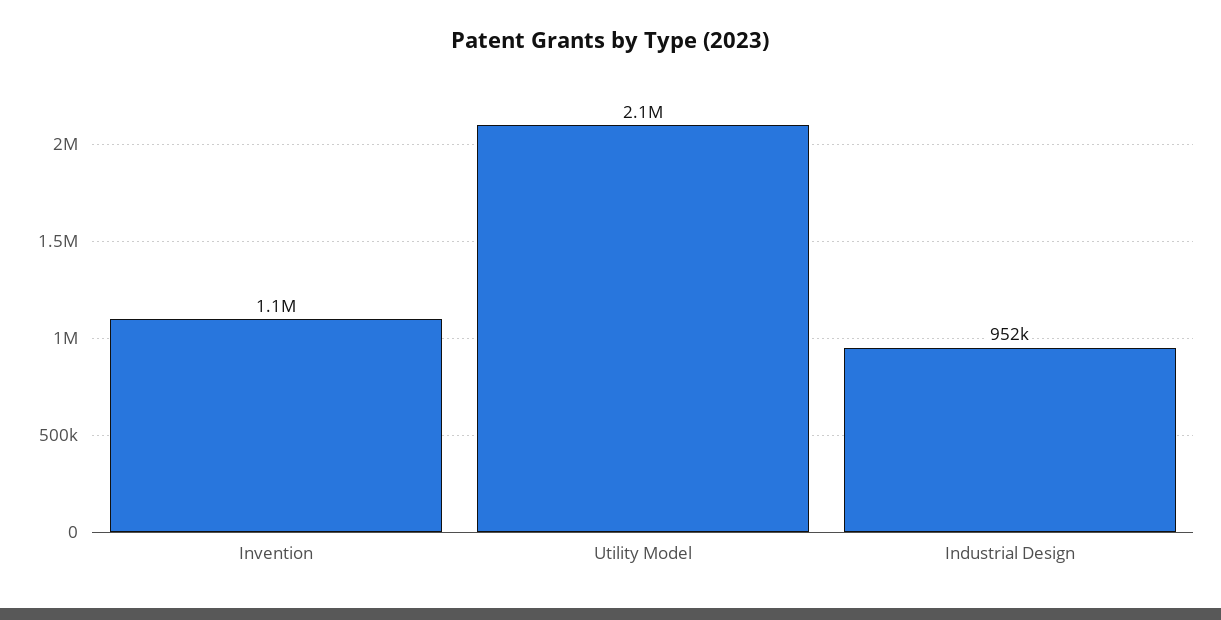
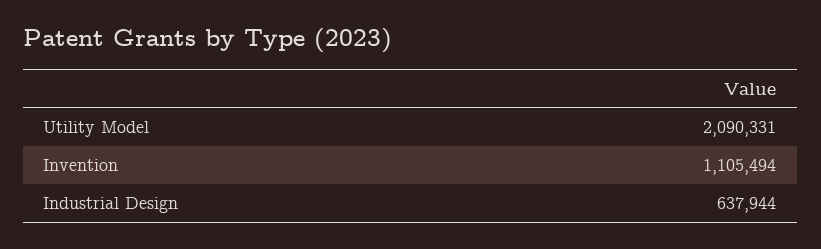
  {
    "Invention": 1105494,
    "Utility Model": 2090331,
-   "Industrial Design": 952000
+   "Industrial Design": 637944
  }

